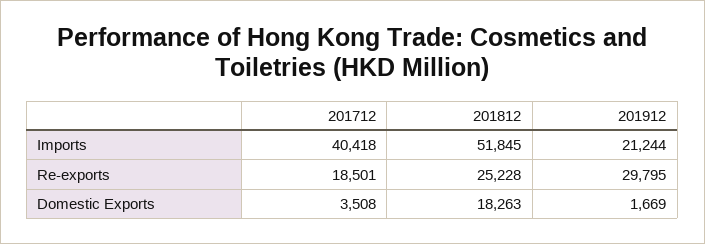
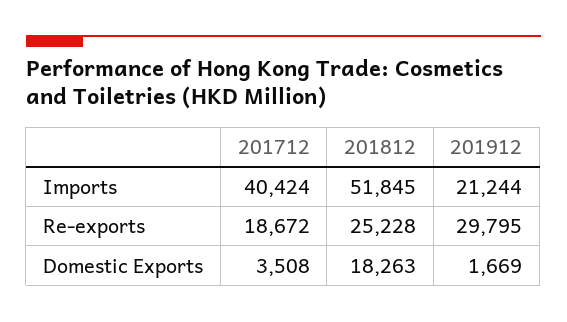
  {
    "201712": {
-     "Imports": 40418,
+     "Imports": 40424,
-     "Re-exports": 18501,
+     "Re-exports": 18672,
      "Domestic Exports": 3508
    },
    "201812": {
      "Imports": 51845,
      "Re-exports": 25228,
      "Domestic Exports": 18263
    },
    "201912": {
      "Imports": 21244,
      "Re-exports": 29795,
      "Domestic Exports": 1669
    }
  }

